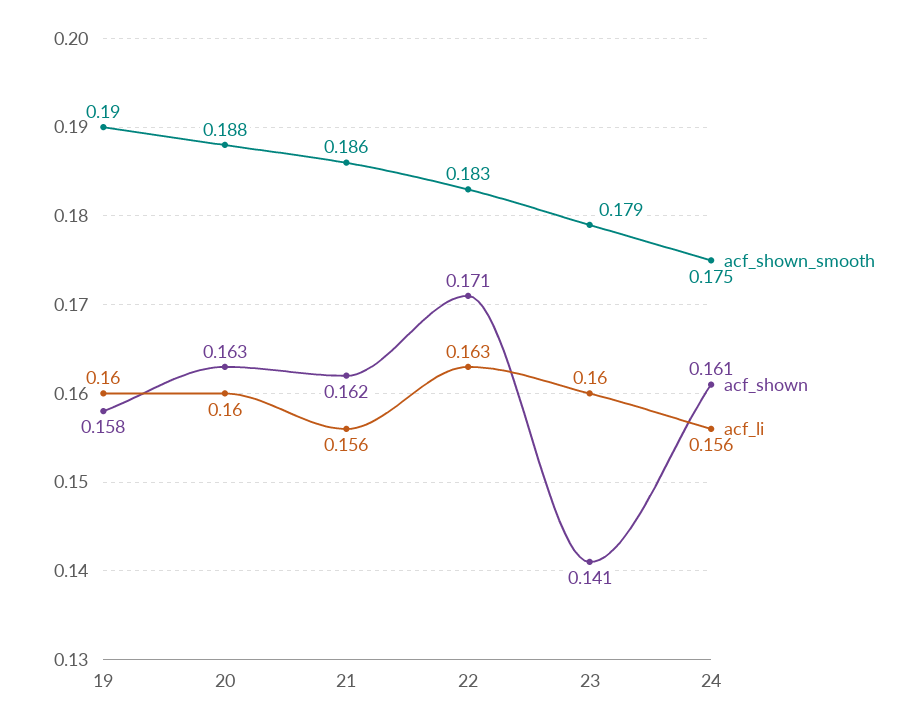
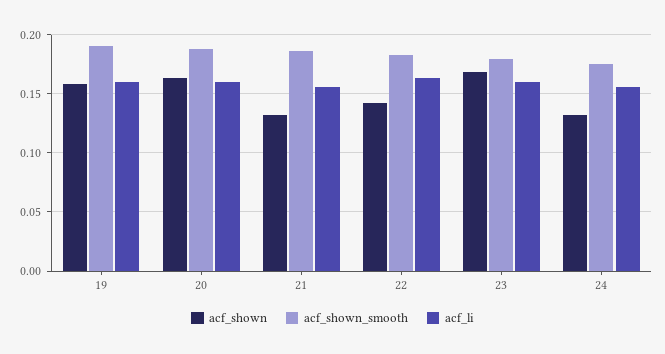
  {
    "acf_shown_smooth": {
      "19": 0.19,
      "20": 0.188,
      "21": 0.186,
      "22": 0.183,
      "23": 0.179,
      "24": 0.175
    },
    "acf_shown": {
      "19": 0.158,
      "20": 0.163,
-     "21": 0.162,
+     "21": 0.13,
-     "22": 0.171,
+     "22": 0.14,
-     "23": 0.141,
+     "23": 0.17,
-     "24": 0.161
+     "24": 0.13
    },
    "acf_li": {
      "19": 0.16,
      "20": 0.16,
      "21": 0.156,
      "22": 0.163,
      "23": 0.16,
      "24": 0.156
    }
  }

